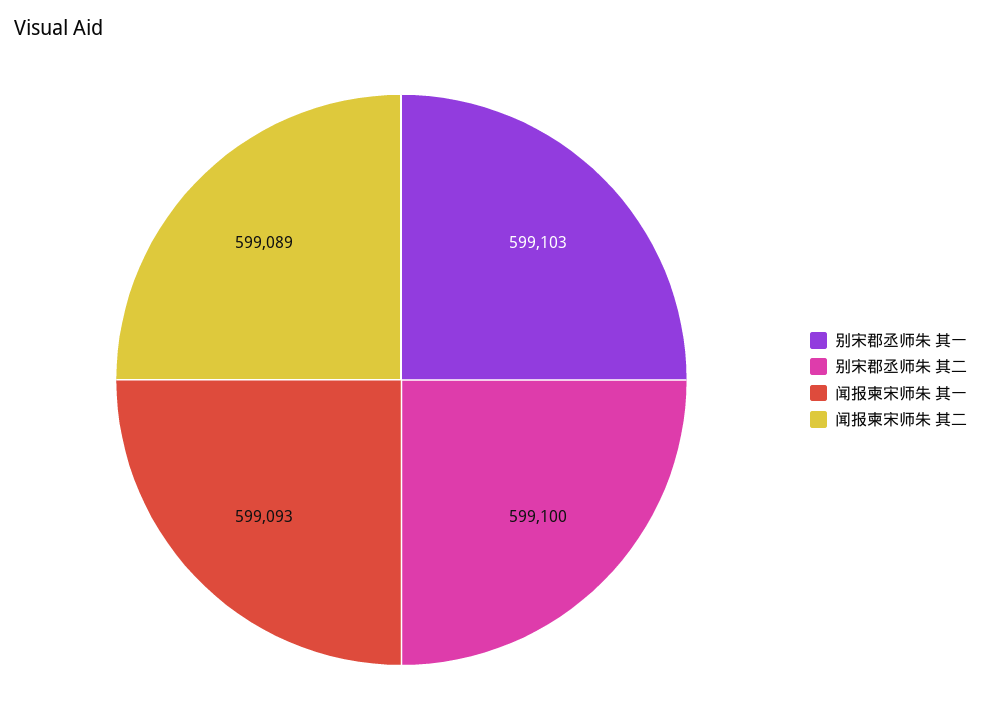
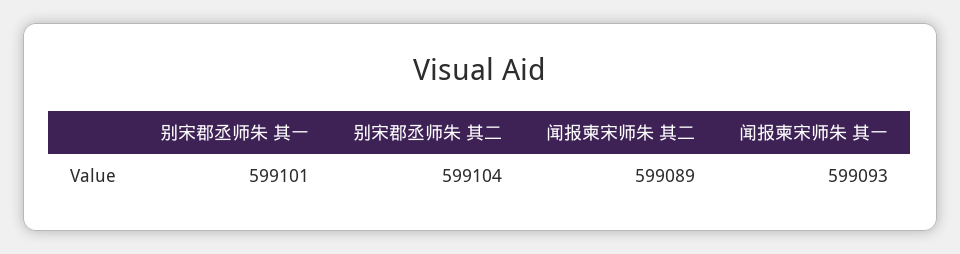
  {
-   "别宋郡丞师朱 其一": 599103,
+   "别宋郡丞师朱 其一": 599101,
-   "别宋郡丞师朱 其二": 599100,
+   "别宋郡丞师朱 其二": 599104,
    "闻报柬宋师朱 其一": 599093,
    "闻报柬宋师朱 其二": 599089
  }

